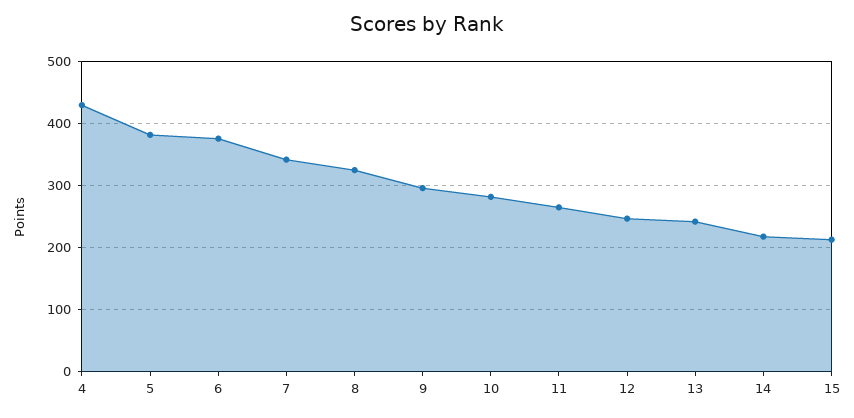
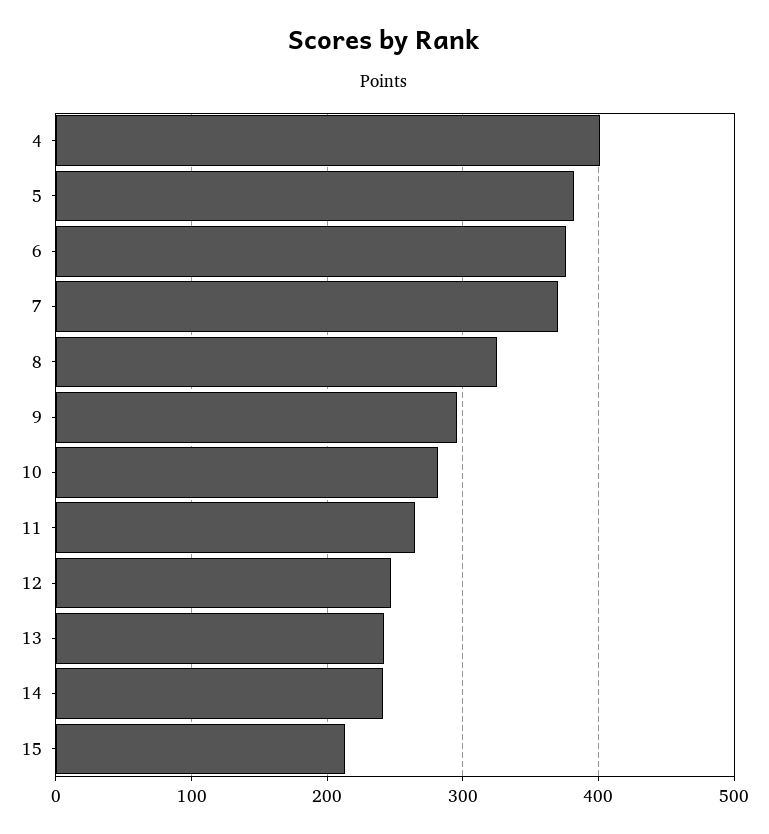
  {
-   "4": 430,
+   "4": 400,
    "5": 380,
    "6": 380,
-   "7": 340,
+   "7": 370,
    "8": 330,
    "9": 300,
    "10": 280,
    "11": 270,
    "12": 250,
    "13": 240,
-   "14": 220,
+   "14": 240,
    "15": 210
  }

